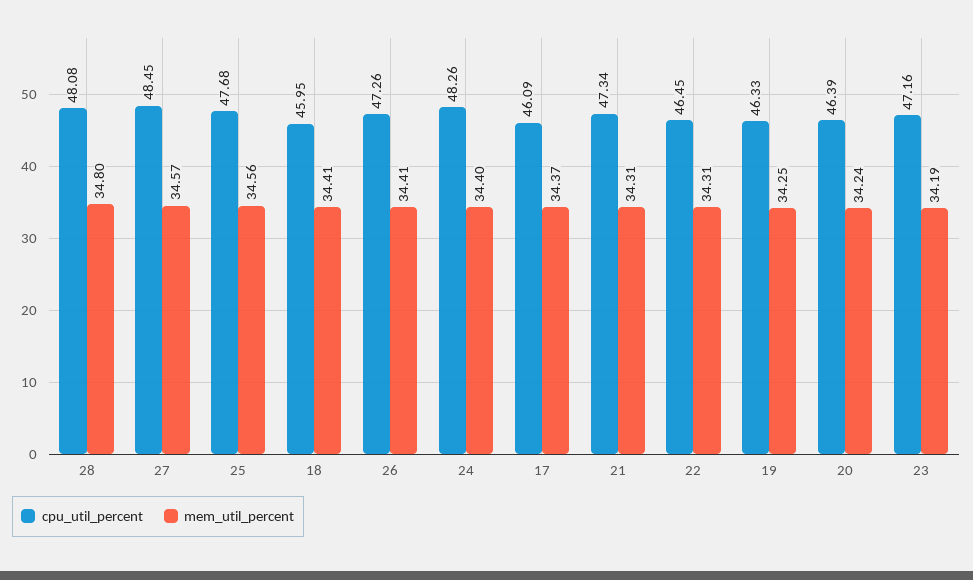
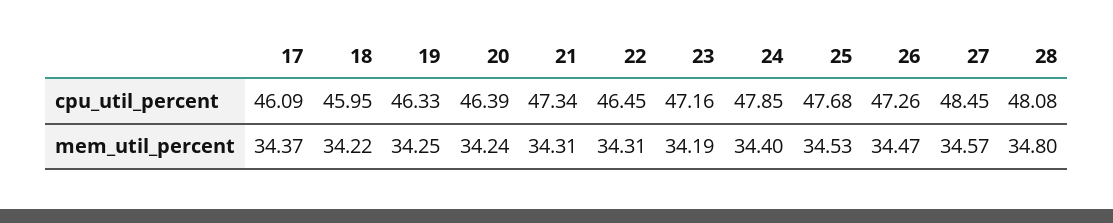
  {
    "cpu_util_percent": {
      "28": 48.08,
      "27": 48.45,
      "25": 47.68,
      "18": 45.95,
      "26": 47.26,
-     "24": 48.26,
+     "24": 47.85,
      "17": 46.09,
      "21": 47.34,
      "22": 46.45,
      "19": 46.33,
      "20": 46.39,
      "23": 47.16
    },
    "mem_util_percent": {
      "28": 34.8,
      "27": 34.57,
-     "25": 34.56,
+     "25": 34.53,
-     "18": 34.41,
+     "18": 34.22,
-     "26": 34.41,
+     "26": 34.47,
      "24": 34.4,
      "17": 34.37,
      "21": 34.31,
      "22": 34.31,
      "19": 34.25,
      "20": 34.24,
      "23": 34.19
    }
  }

